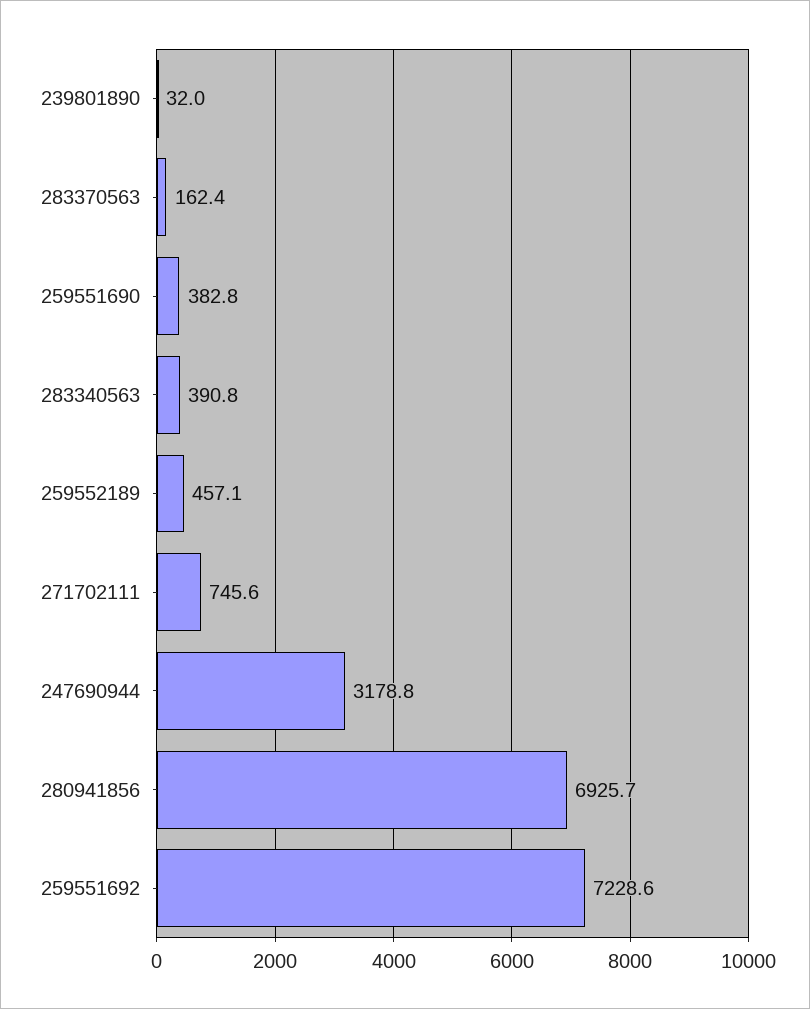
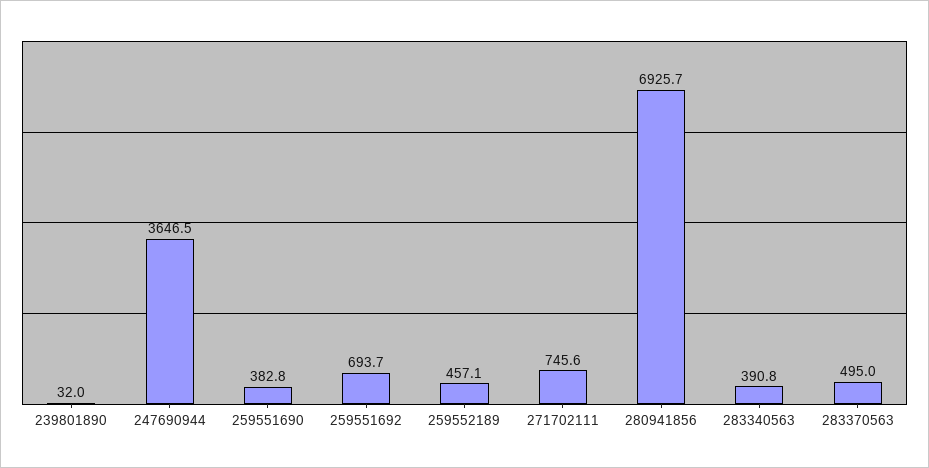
  {
    "239801890": 32,
-   "283370563": 162.4,
+   "283370563": 495,
    "259551690": 382.8,
    "283340563": 390.8,
    "259552189": 457.1,
    "271702111": 745.6,
-   "247690944": 3178.8,
+   "247690944": 3646.5,
    "280941856": 6925.7,
-   "259551692": 7228.6
+   "259551692": 693.7
  }

